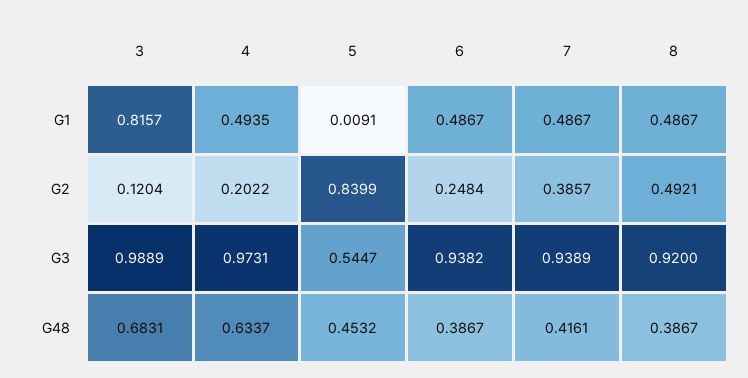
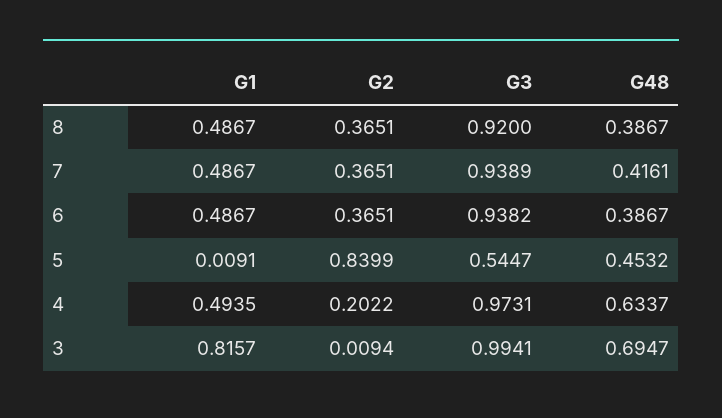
  {
    "3": {
      "G1": 0.8157,
-     "G2": 0.1204,
+     "G2": 0.0094,
-     "G3": 0.9889,
+     "G3": 0.9941,
-     "G48": 0.6831
+     "G48": 0.6947
    },
    "4": {
      "G1": 0.4935,
      "G2": 0.2022,
      "G3": 0.9731,
      "G48": 0.6337
    },
    "5": {
      "G1": 0.0091,
      "G2": 0.8399,
      "G3": 0.5447,
      "G48": 0.4532
    },
    "6": {
      "G1": 0.4867,
-     "G2": 0.2484,
+     "G2": 0.3651,
      "G3": 0.9382,
      "G48": 0.3867
    },
    "7": {
      "G1": 0.4867,
-     "G2": 0.3857,
+     "G2": 0.3651,
      "G3": 0.9389,
      "G48": 0.4161
    },
    "8": {
      "G1": 0.4867,
-     "G2": 0.4921,
+     "G2": 0.3651,
      "G3": 0.92,
      "G48": 0.3867
    }
  }

